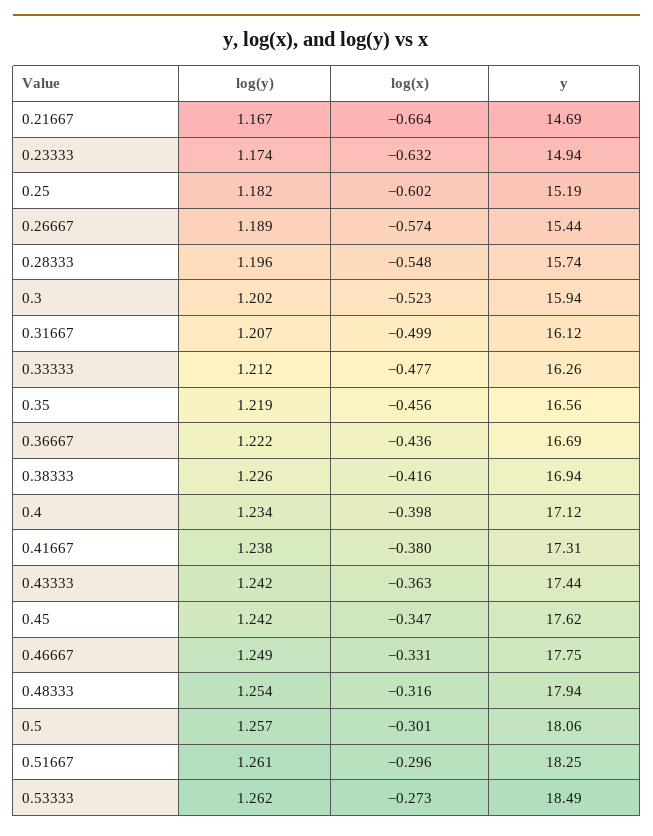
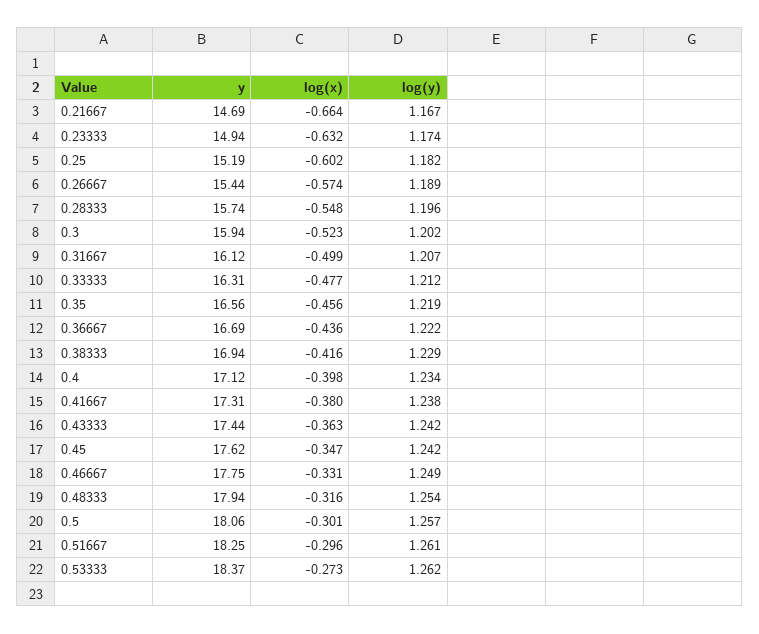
  {
    "log(y)": {
      "0.21667": 1.167,
      "0.23333": 1.174,
      "0.25": 1.182,
      "0.26667": 1.189,
      "0.28333": 1.196,
      "0.3": 1.202,
      "0.31667": 1.207,
      "0.33333": 1.212,
      "0.35": 1.219,
      "0.36667": 1.222,
-     "0.38333": 1.226,
+     "0.38333": 1.229,
      "0.4": 1.234,
      "0.41667": 1.238,
      "0.43333": 1.242,
      "0.45": 1.242,
      "0.46667": 1.249,
      "0.48333": 1.254,
      "0.5": 1.257,
      "0.51667": 1.261,
      "0.53333": 1.262
    },
    "log(x)": {
      "0.21667": -0.664,
      "0.23333": -0.632,
      "0.25": -0.602,
      "0.26667": -0.574,
      "0.28333": -0.548,
      "0.3": -0.523,
      "0.31667": -0.499,
      "0.33333": -0.477,
      "0.35": -0.456,
      "0.36667": -0.436,
      "0.38333": -0.416,
      "0.4": -0.398,
      "0.41667": -0.38,
      "0.43333": -0.363,
      "0.45": -0.347,
      "0.46667": -0.331,
      "0.48333": -0.316,
      "0.5": -0.301,
      "0.51667": -0.296,
      "0.53333": -0.273
    },
    "y": {
      "0.21667": 14.69,
      "0.23333": 14.94,
      "0.25": 15.19,
      "0.26667": 15.44,
      "0.28333": 15.74,
      "0.3": 15.94,
      "0.31667": 16.12,
-     "0.33333": 16.26,
+     "0.33333": 16.31,
      "0.35": 16.56,
      "0.36667": 16.69,
      "0.38333": 16.94,
      "0.4": 17.12,
      "0.41667": 17.31,
      "0.43333": 17.44,
      "0.45": 17.62,
      "0.46667": 17.75,
      "0.48333": 17.94,
      "0.5": 18.06,
      "0.51667": 18.25,
-     "0.53333": 18.49
+     "0.53333": 18.37
    }
  }

